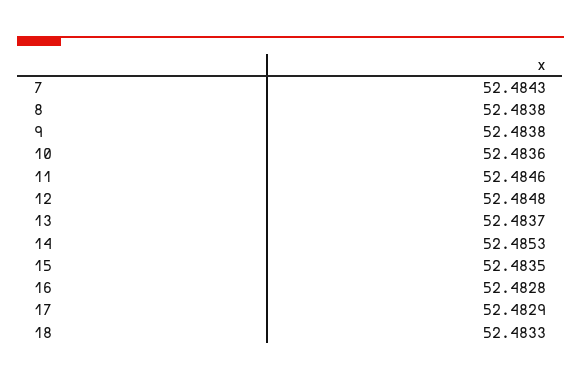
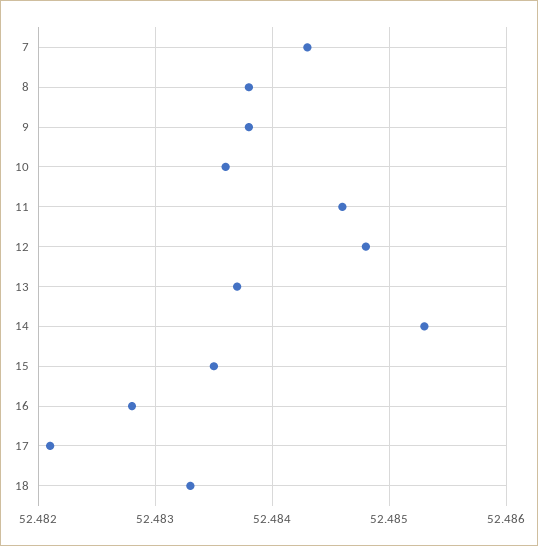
  {
    "7": 52.4843,
    "8": 52.4838,
    "9": 52.4838,
    "10": 52.4836,
    "11": 52.4846,
    "12": 52.4848,
    "13": 52.4837,
    "14": 52.4853,
    "15": 52.4835,
    "16": 52.4828,
-   "17": 52.4829,
+   "17": 52.4821,
    "18": 52.4833
  }

